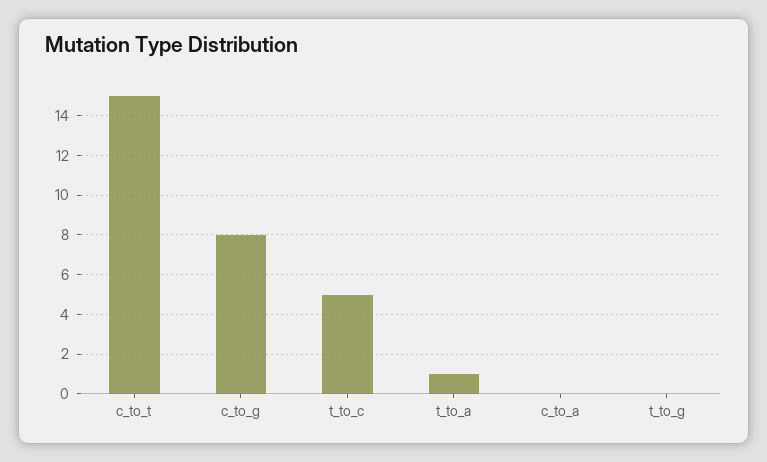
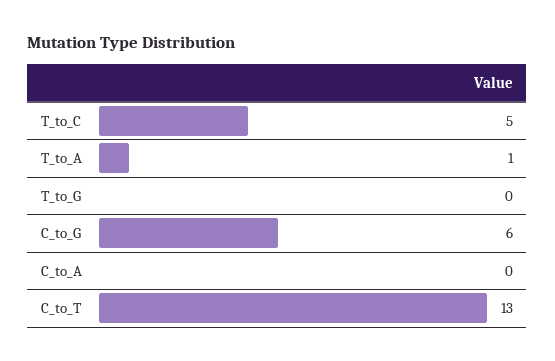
  {
-   "c_to_t": 15,
+   "c_to_t": 13,
-   "c_to_g": 8,
+   "c_to_g": 6,
    "t_to_c": 5,
    "t_to_a": 1,
    "c_to_a": 0,
    "t_to_g": 0
  }

